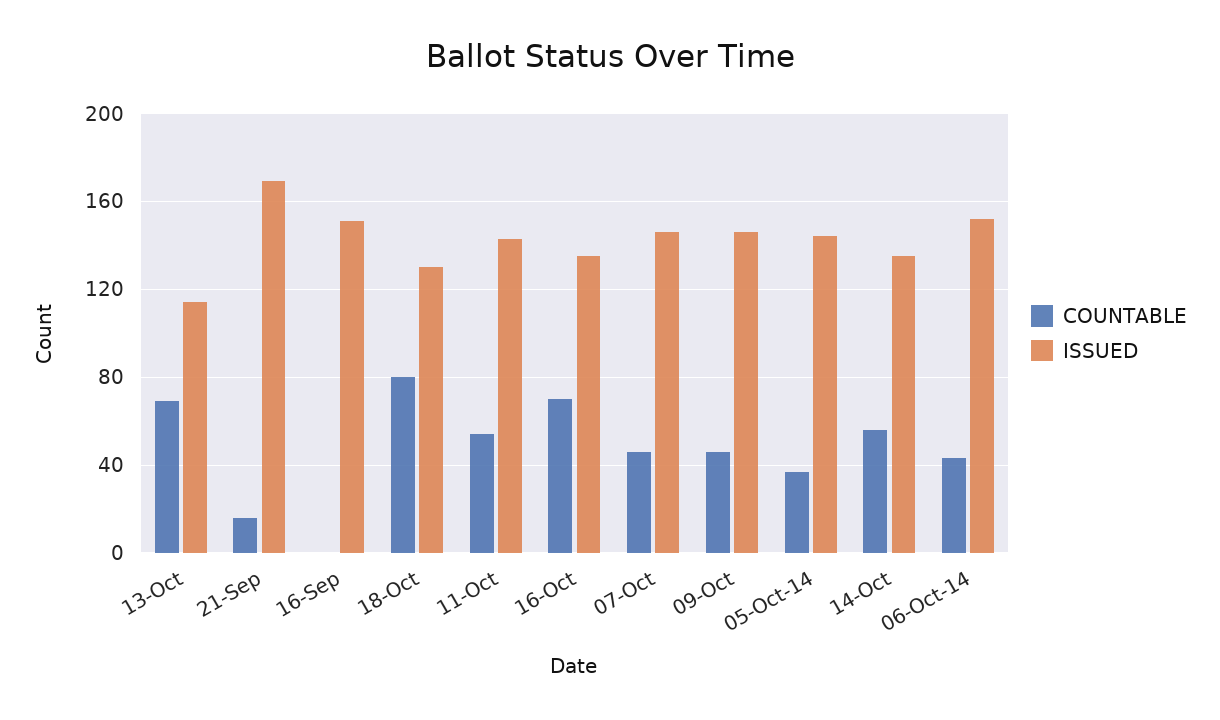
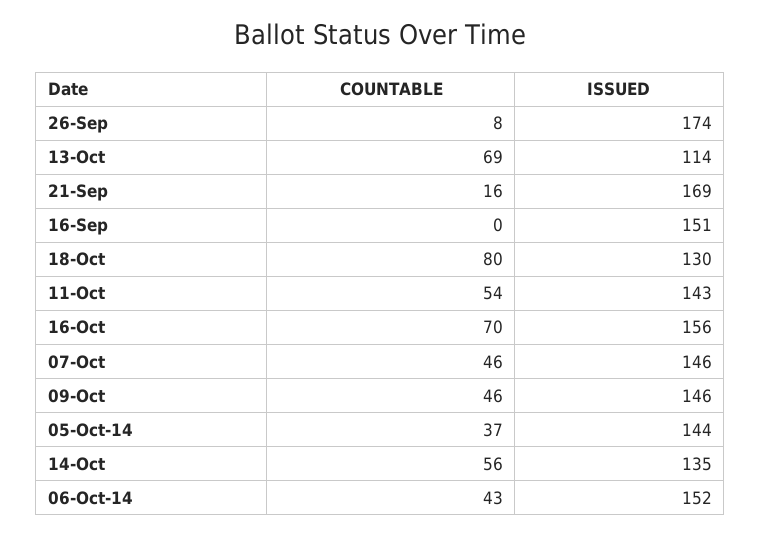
  {
    "COUNTABLE": {
      "13-Oct": 69,
      "21-Sep": 16,
      "16-Sep": 0,
      "18-Oct": 80,
      "11-Oct": 54,
      "16-Oct": 70,
      "07-Oct": 46,
      "09-Oct": 46,
      "05-Oct-14": 37,
      "14-Oct": 56,
-     "06-Oct-14": 43
+     "06-Oct-14": 43,
+     "26-Sep": 8
    },
    "ISSUED": {
      "13-Oct": 114,
      "21-Sep": 169,
      "16-Sep": 151,
      "18-Oct": 130,
      "11-Oct": 143,
-     "16-Oct": 135,
+     "16-Oct": 156,
      "07-Oct": 146,
      "09-Oct": 146,
      "05-Oct-14": 144,
      "14-Oct": 135,
-     "06-Oct-14": 152
+     "06-Oct-14": 152,
+     "26-Sep": 174
    }
  }

